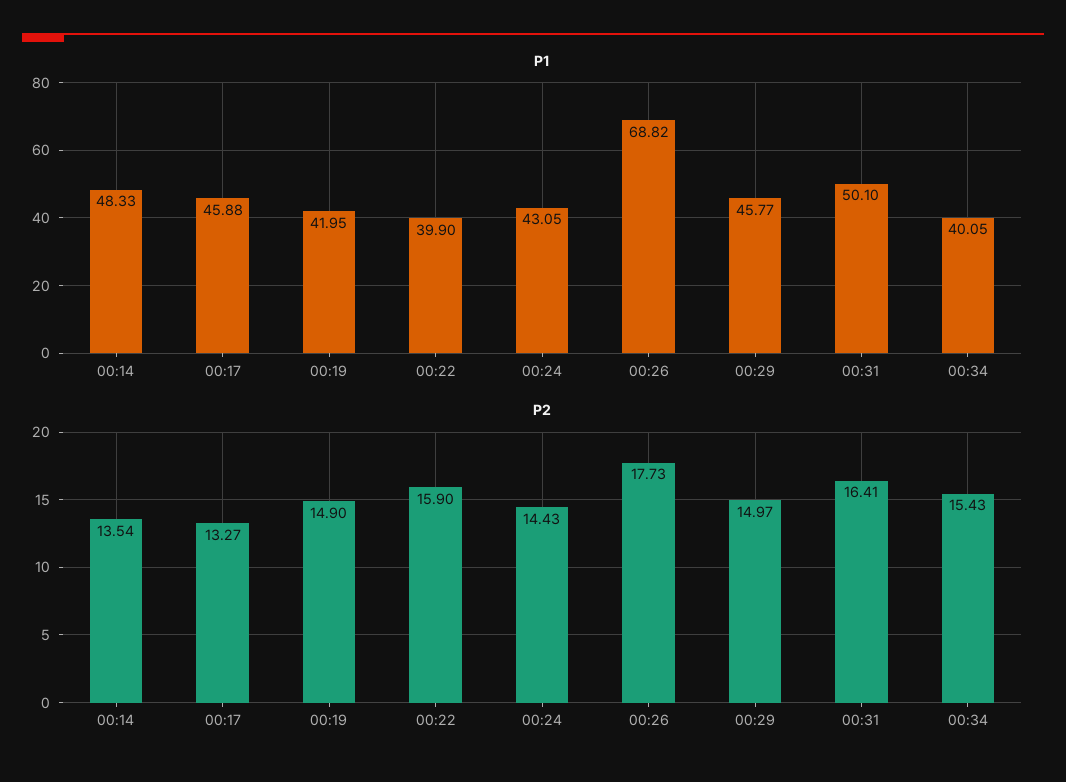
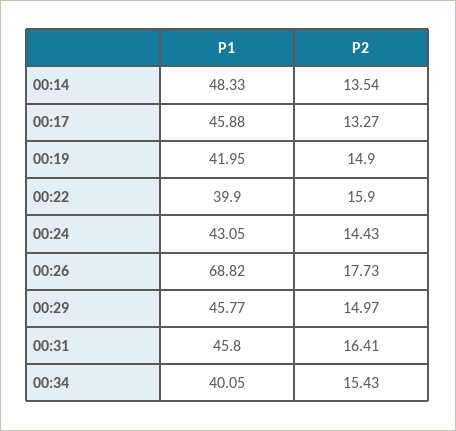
  {
    "P1": {
      "00:14": 48.33,
      "00:17": 45.88,
      "00:19": 41.95,
      "00:22": 39.9,
      "00:24": 43.05,
      "00:26": 68.82,
      "00:29": 45.77,
-     "00:31": 50.1,
+     "00:31": 45.8,
      "00:34": 40.05
    },
    "P2": {
      "00:14": 13.54,
      "00:17": 13.27,
      "00:19": 14.9,
      "00:22": 15.9,
      "00:24": 14.43,
      "00:26": 17.73,
      "00:29": 14.97,
      "00:31": 16.41,
      "00:34": 15.43
    }
  }

